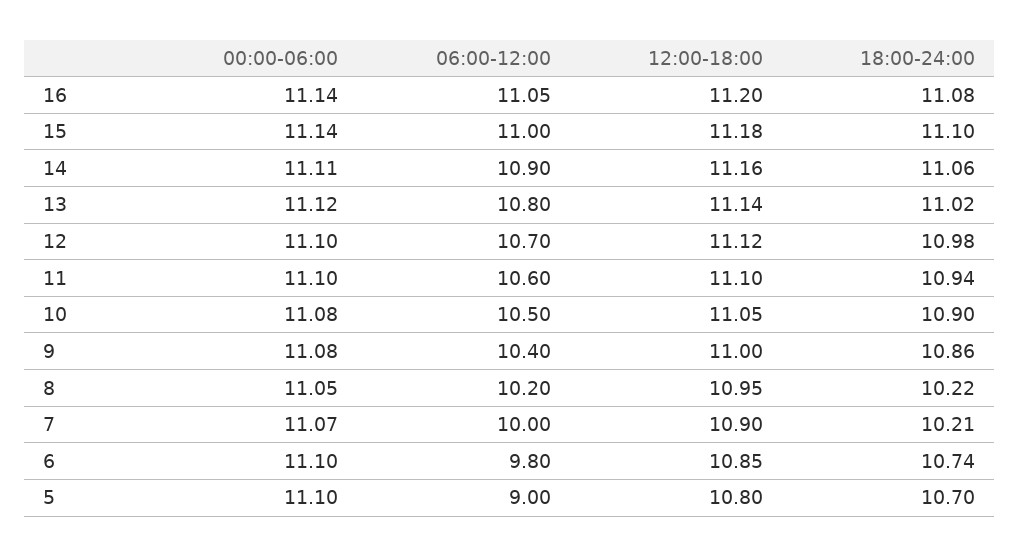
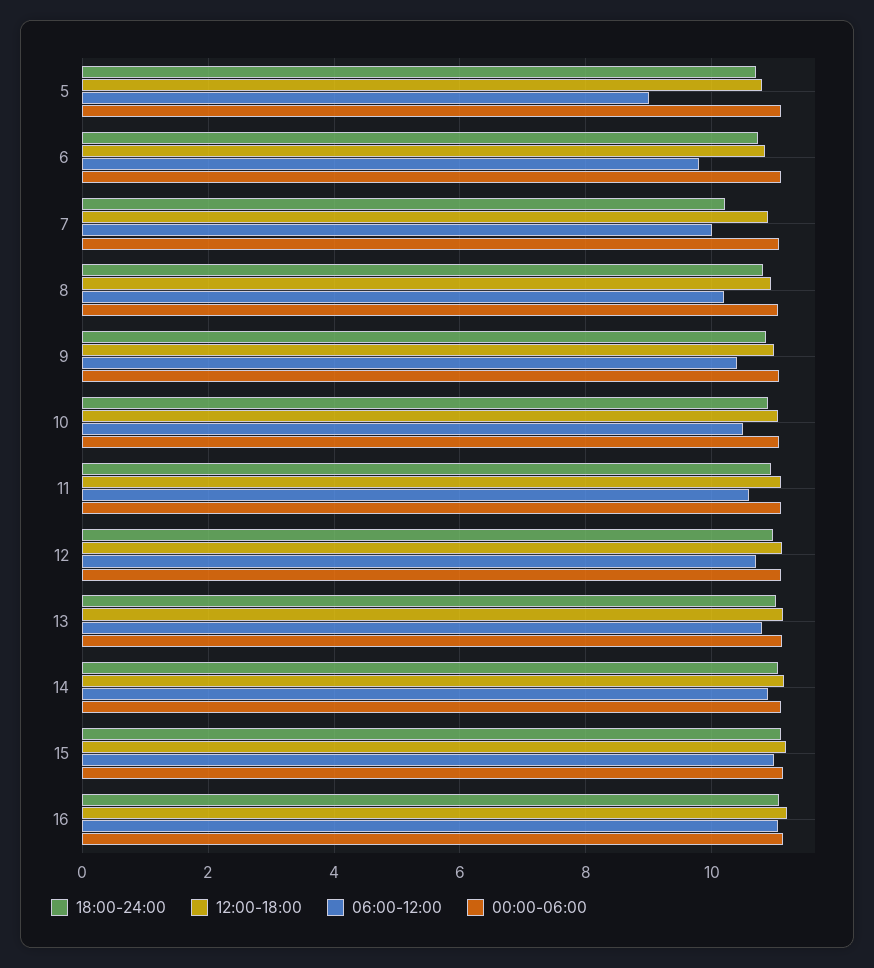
  {
    "00:00-06:00": {
      "16": 11.14,
      "15": 11.14,
      "14": 11.11,
      "13": 11.12,
      "12": 11.1,
      "11": 11.1,
      "10": 11.08,
      "9": 11.08,
      "8": 11.05,
      "7": 11.07,
      "6": 11.1,
      "5": 11.1
    },
    "06:00-12:00": {
      "16": 11.05,
      "15": 11,
      "14": 10.9,
      "13": 10.8,
      "12": 10.7,
      "11": 10.6,
      "10": 10.5,
      "9": 10.4,
      "8": 10.2,
      "7": 10,
      "6": 9.8,
      "5": 9
    },
    "12:00-18:00": {
      "16": 11.2,
      "15": 11.18,
      "14": 11.16,
      "13": 11.14,
      "12": 11.12,
      "11": 11.1,
      "10": 11.05,
      "9": 11,
      "8": 10.95,
      "7": 10.9,
      "6": 10.85,
      "5": 10.8
    },
    "18:00-24:00": {
      "16": 11.08,
      "15": 11.1,
      "14": 11.06,
      "13": 11.02,
      "12": 10.98,
      "11": 10.94,
      "10": 10.9,
      "9": 10.86,
-     "8": 10.22,
+     "8": 10.8,
      "7": 10.21,
      "6": 10.74,
      "5": 10.7
    }
  }

